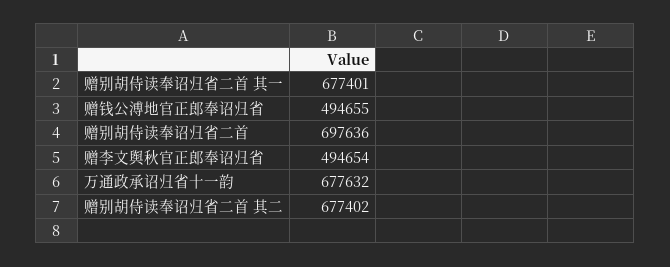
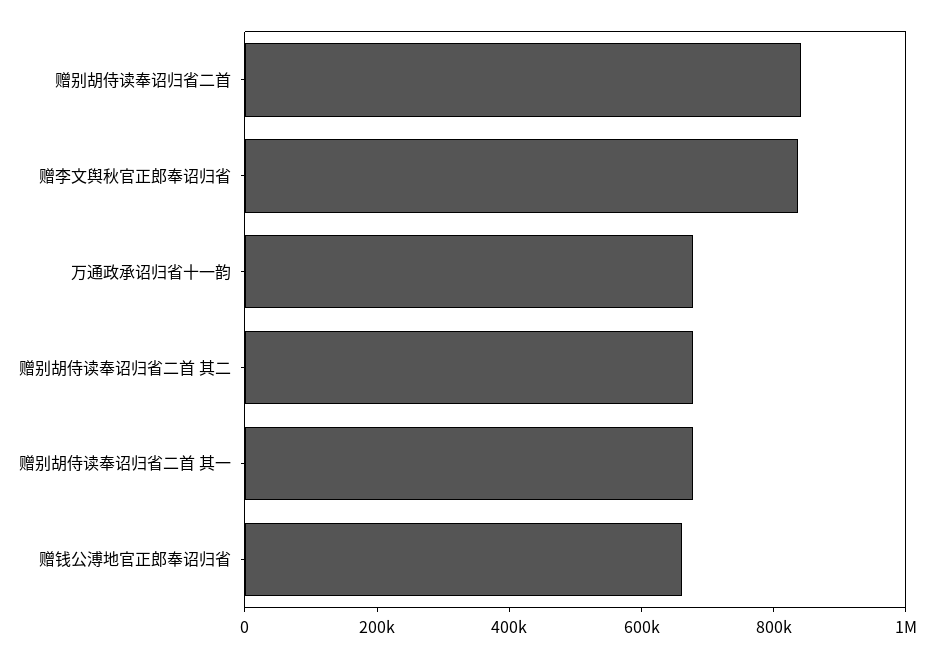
  {
    "赠别胡侍读奉诏归省二首 其一": 677401,
-   "赠钱公溥地官正郎奉诏归省": 494655,
+   "赠钱公溥地官正郎奉诏归省": 650000,
-   "赠别胡侍读奉诏归省二首": 697636,
+   "赠别胡侍读奉诏归省二首": 850000,
-   "赠李文舆秋官正郎奉诏归省": 494654,
+   "赠李文舆秋官正郎奉诏归省": 850000,
    "万通政承诏归省十一韵": 677632,
    "赠别胡侍读奉诏归省二首 其二": 677402
  }

